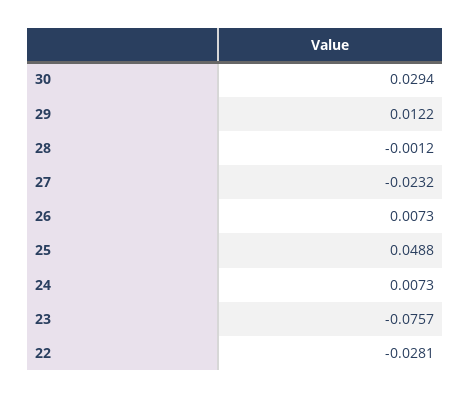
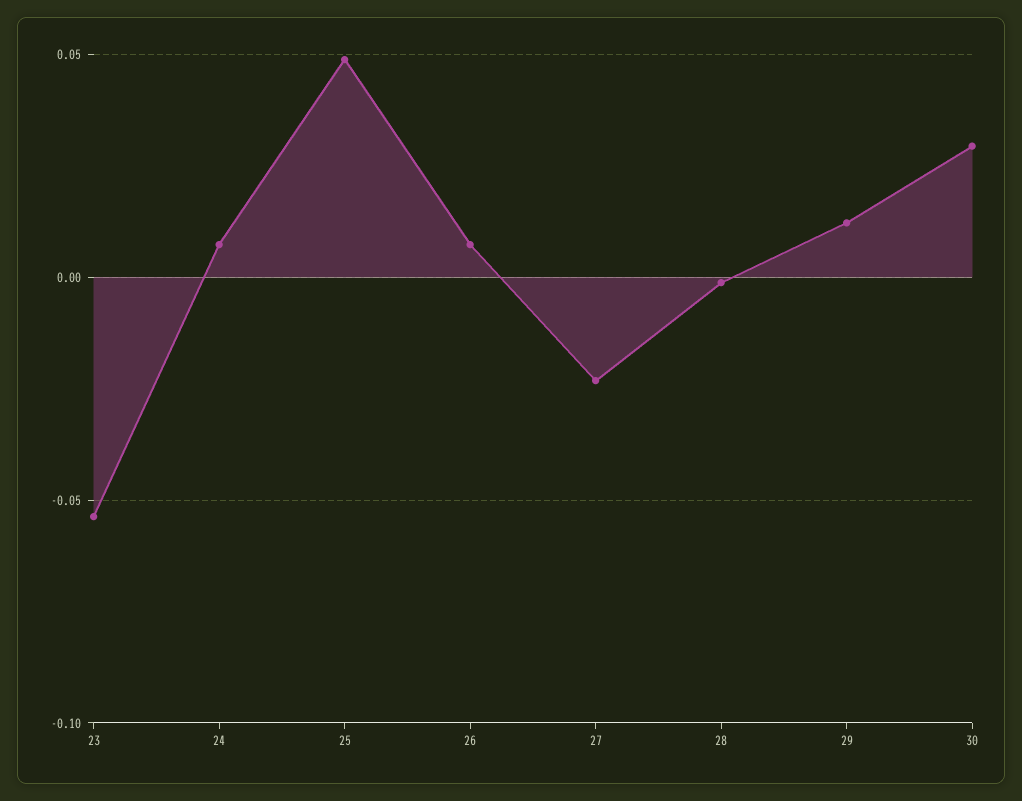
  {
    "30": 0.0294,
    "29": 0.0122,
    "28": -0.0012,
    "27": -0.0232,
    "26": 0.0073,
    "25": 0.0488,
    "24": 0.0073,
-   "23": -0.0757,
+   "23": -0.055
-   "22": -0.0281
  }

